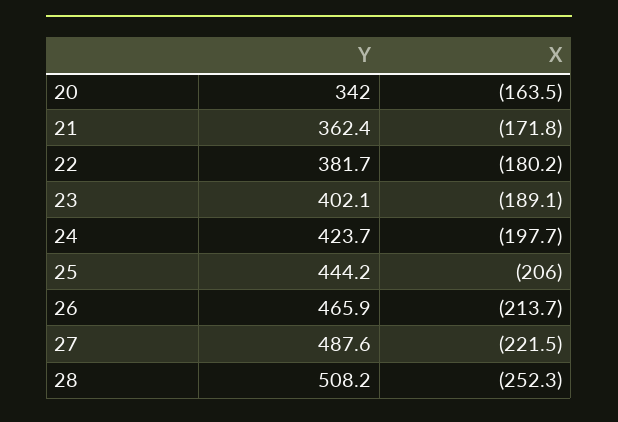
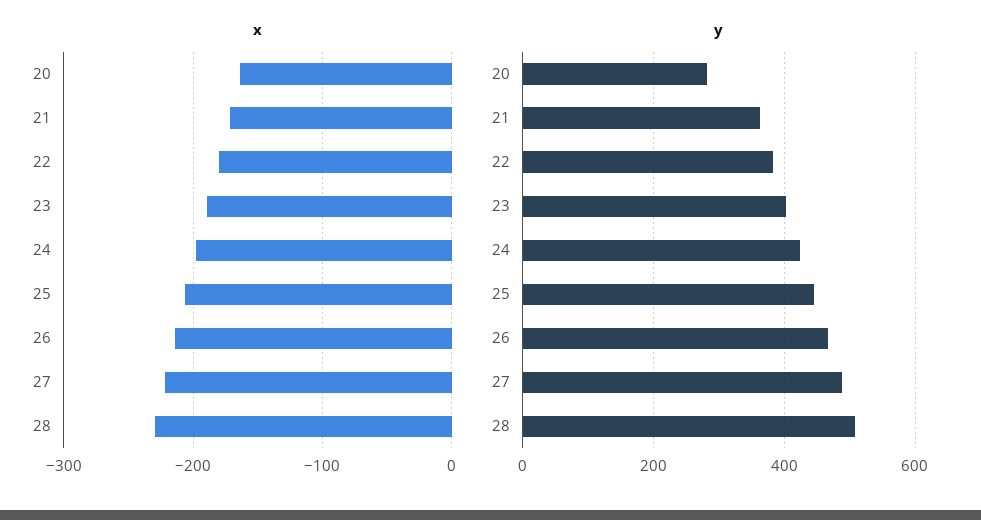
  {
    "Y": {
-     "20": 342,
+     "20": 280,
      "21": 362.4,
      "22": 381.7,
      "23": 402.1,
      "24": 423.7,
      "25": 444.2,
      "26": 465.9,
      "27": 487.6,
      "28": 508.2
    },
    "X": {
      "20": -163.5,
      "21": -171.8,
      "22": -180.2,
      "23": -189.1,
      "24": -197.7,
      "25": -206,
      "26": -213.7,
      "27": -221.5,
-     "28": -252.3
+     "28": -230
    }
  }

